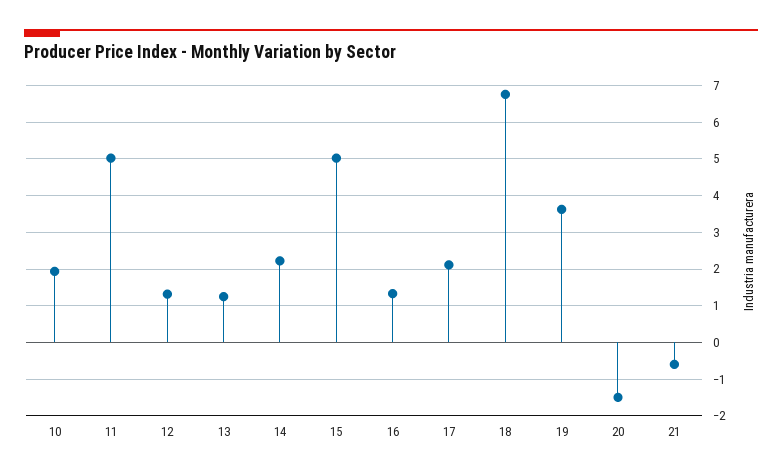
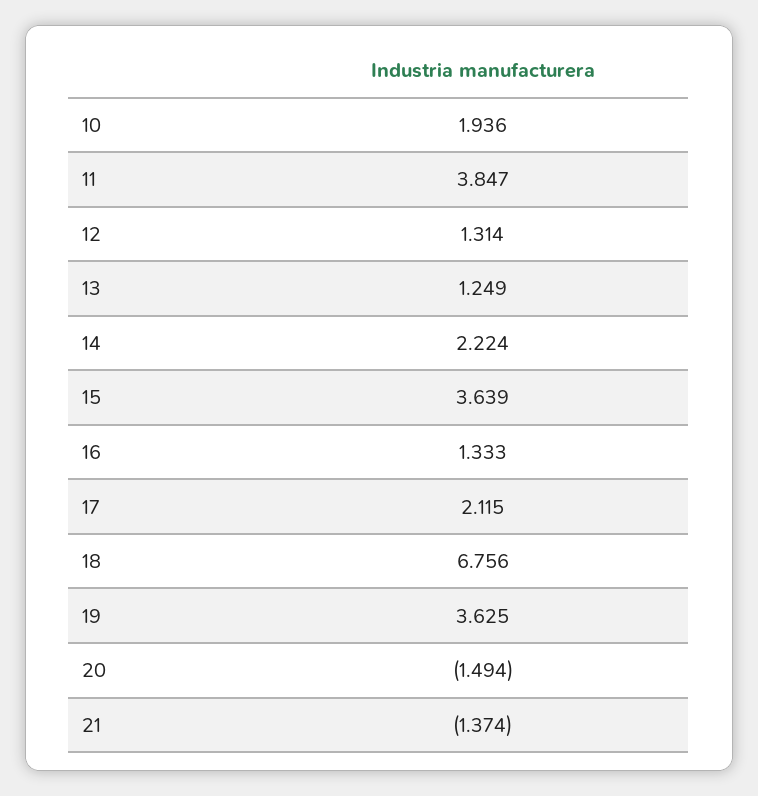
  {
    "10": 1.936,
-   "11": 5,
+   "11": 3.847,
    "12": 1.314,
    "13": 1.249,
    "14": 2.224,
-   "15": 5,
+   "15": 3.639,
    "16": 1.333,
    "17": 2.115,
    "18": 6.756,
    "19": 3.625,
    "20": -1.494,
-   "21": -0.6
+   "21": -1.374
  }

